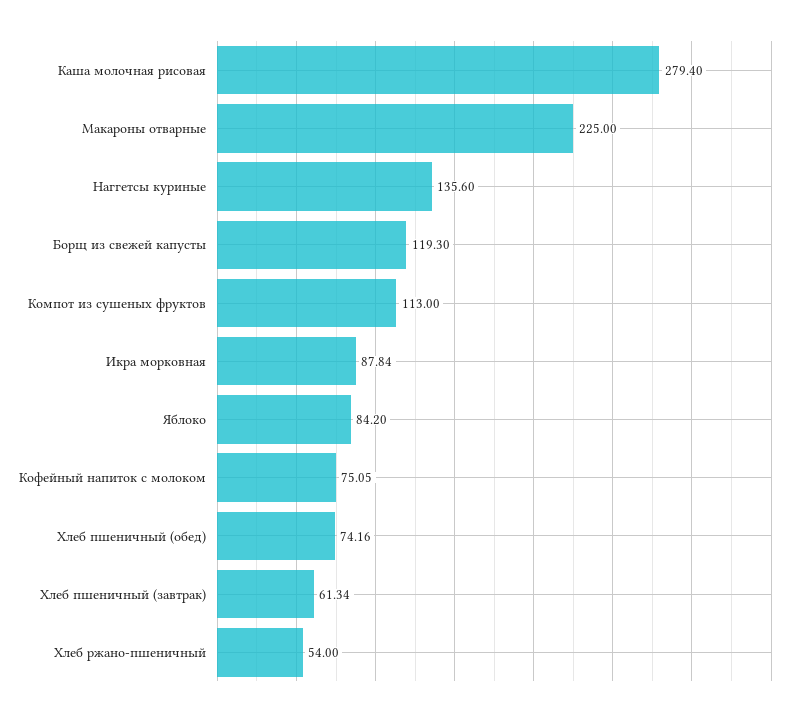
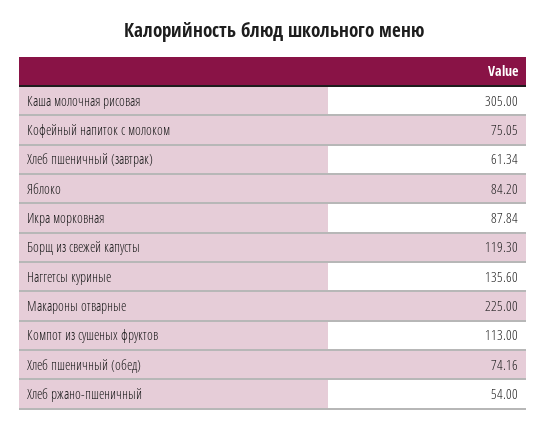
  {
-   "Каша молочная рисовая": 279.4,
+   "Каша молочная рисовая": 305,
    "Макароны отварные": 225,
    "Наггетсы куриные": 135.6,
    "Борщ из свежей капусты": 119.3,
    "Компот из сушеных фруктов": 113,
    "Икра морковная": 87.84,
    "Яблоко": 84.2,
    "Кофейный напиток с молоком": 75.05,
    "Хлеб пшеничный (обед)": 74.16,
    "Хлеб пшеничный (завтрак)": 61.34,
    "Хлеб ржано-пшеничный": 54
  }

